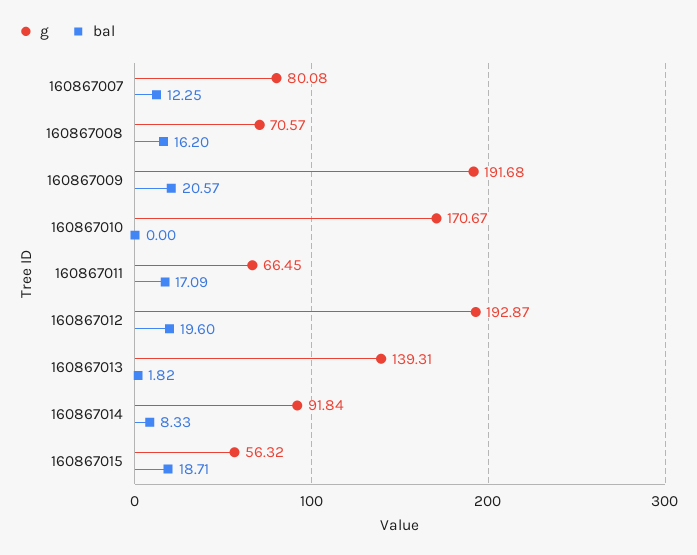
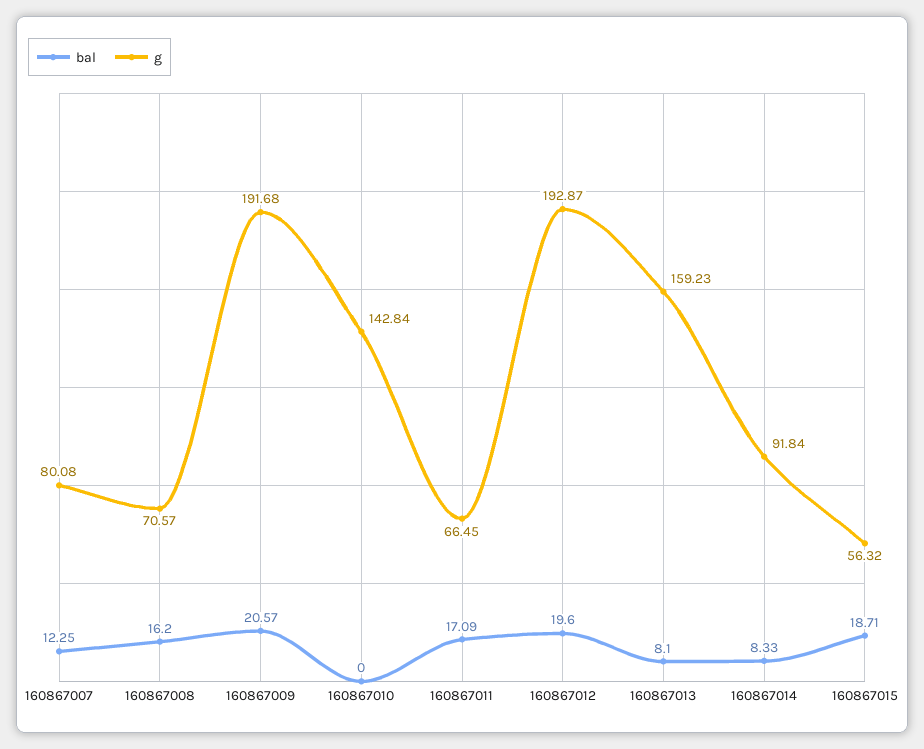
  {
    "g": {
      "160867007": 80.08,
      "160867008": 70.57,
      "160867009": 191.68,
-     "160867010": 170.67,
+     "160867010": 142.84,
      "160867011": 66.45,
      "160867012": 192.87,
-     "160867013": 139.31,
+     "160867013": 159.23,
      "160867014": 91.84,
      "160867015": 56.32
    },
    "bal": {
      "160867007": 12.25,
      "160867008": 16.2,
      "160867009": 20.57,
      "160867010": 0,
      "160867011": 17.09,
      "160867012": 19.6,
-     "160867013": 1.82,
+     "160867013": 8.1,
      "160867014": 8.33,
      "160867015": 18.71
    }
  }

